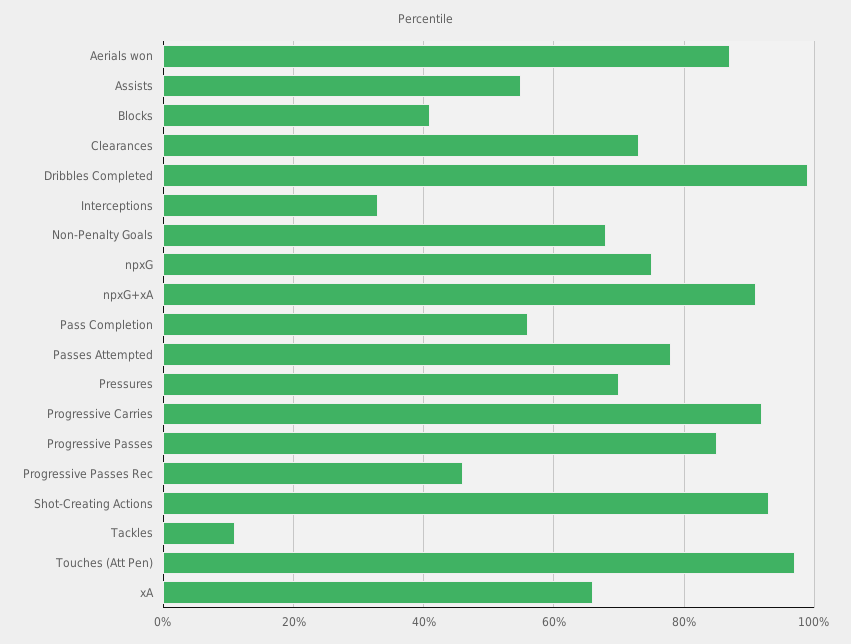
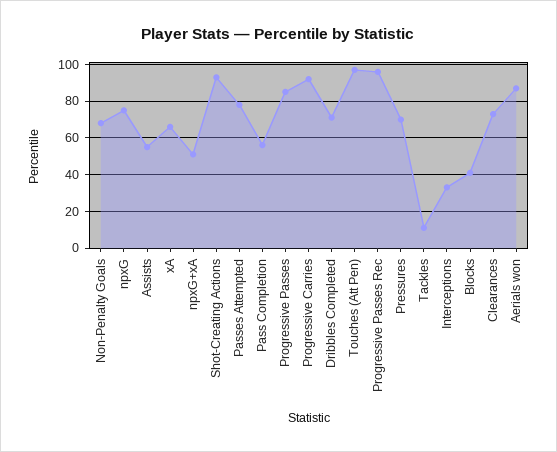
  {
    "Aerials won": 85,
    "Assists": 55,
    "Blocks": 40,
    "Clearances": 75,
-   "Dribbles Completed": 100,
+   "Dribbles Completed": 70,
    "Interceptions": 35,
    "Non-Penalty Goals": 70,
    "npxG": 75,
-   "npxG+xA": 90,
+   "npxG+xA": 50,
    "Pass Completion": 55,
    "Passes Attempted": 80,
    "Pressures": 70,
    "Progressive Carries": 90,
    "Progressive Passes": 85,
-   "Progressive Passes Rec": 45,
+   "Progressive Passes Rec": 95,
    "Shot-Creating Actions": 95,
    "Tackles": 10,
    "Touches (Att Pen)": 95,
    "xA": 65
  }

